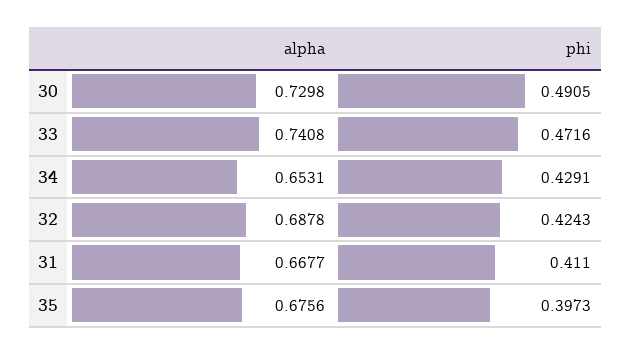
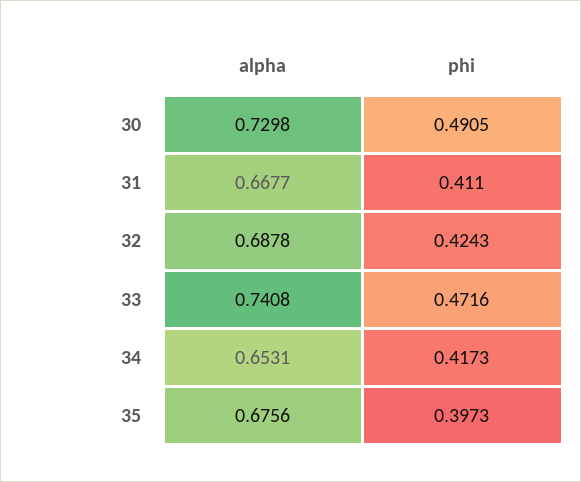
  {
    "alpha": {
      "30": 0.7298,
      "33": 0.7408,
      "34": 0.6531,
      "32": 0.6878,
      "31": 0.6677,
      "35": 0.6756
    },
    "phi": {
      "30": 0.4905,
      "33": 0.4716,
-     "34": 0.4291,
+     "34": 0.4173,
      "32": 0.4243,
      "31": 0.411,
      "35": 0.3973
    }
  }

